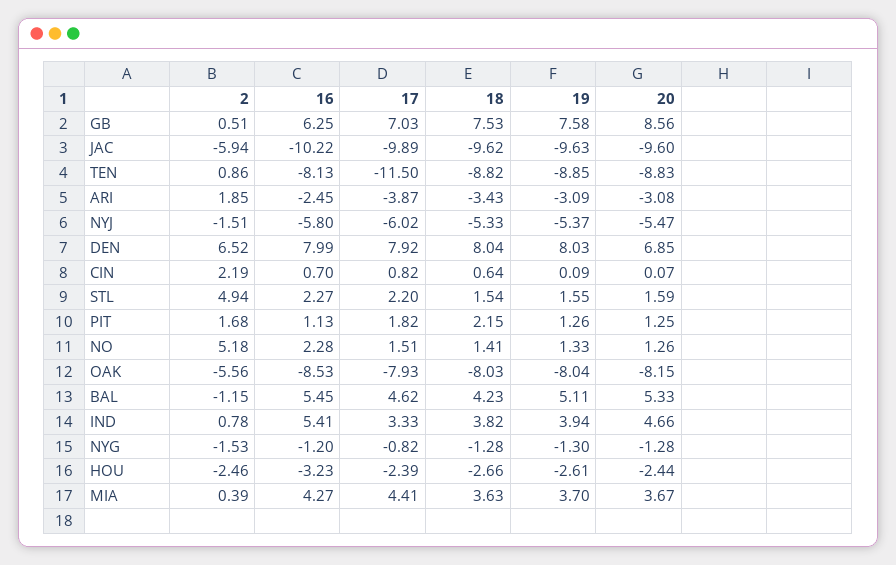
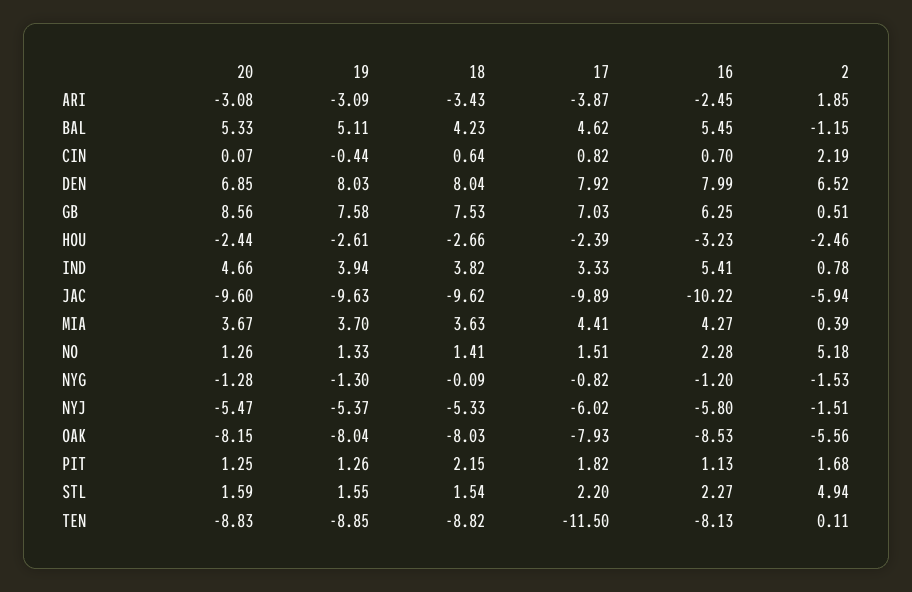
  {
    "2": {
      "GB": 0.51,
      "JAC": -5.94,
-     "TEN": 0.86,
+     "TEN": 0.11,
      "ARI": 1.85,
      "NYJ": -1.51,
      "DEN": 6.52,
      "CIN": 2.19,
      "STL": 4.94,
      "PIT": 1.68,
      "NO": 5.18,
      "OAK": -5.56,
      "BAL": -1.15,
      "IND": 0.78,
      "NYG": -1.53,
      "HOU": -2.46,
      "MIA": 0.39
    },
    "16": {
      "GB": 6.25,
      "JAC": -10.22,
      "TEN": -8.13,
      "ARI": -2.45,
      "NYJ": -5.8,
      "DEN": 7.99,
      "CIN": 0.7,
      "STL": 2.27,
      "PIT": 1.13,
      "NO": 2.28,
      "OAK": -8.53,
      "BAL": 5.45,
      "IND": 5.41,
      "NYG": -1.2,
      "HOU": -3.23,
      "MIA": 4.27
    },
    "17": {
      "GB": 7.03,
      "JAC": -9.89,
      "TEN": -11.5,
      "ARI": -3.87,
      "NYJ": -6.02,
      "DEN": 7.92,
      "CIN": 0.82,
      "STL": 2.2,
      "PIT": 1.82,
      "NO": 1.51,
      "OAK": -7.93,
      "BAL": 4.62,
      "IND": 3.33,
      "NYG": -0.82,
      "HOU": -2.39,
      "MIA": 4.41
    },
    "18": {
      "GB": 7.53,
      "JAC": -9.62,
      "TEN": -8.82,
      "ARI": -3.43,
      "NYJ": -5.33,
      "DEN": 8.04,
      "CIN": 0.64,
      "STL": 1.54,
      "PIT": 2.15,
      "NO": 1.41,
      "OAK": -8.03,
      "BAL": 4.23,
      "IND": 3.82,
-     "NYG": -1.28,
+     "NYG": -0.09,
      "HOU": -2.66,
      "MIA": 3.63
    },
    "19": {
      "GB": 7.58,
      "JAC": -9.63,
      "TEN": -8.85,
      "ARI": -3.09,
      "NYJ": -5.37,
      "DEN": 8.03,
-     "CIN": 0.09,
+     "CIN": -0.44,
      "STL": 1.55,
      "PIT": 1.26,
      "NO": 1.33,
      "OAK": -8.04,
      "BAL": 5.11,
      "IND": 3.94,
      "NYG": -1.3,
      "HOU": -2.61,
      "MIA": 3.7
    },
    "20": {
      "GB": 8.56,
      "JAC": -9.6,
      "TEN": -8.83,
      "ARI": -3.08,
      "NYJ": -5.47,
      "DEN": 6.85,
      "CIN": 0.07,
      "STL": 1.59,
      "PIT": 1.25,
      "NO": 1.26,
      "OAK": -8.15,
      "BAL": 5.33,
      "IND": 4.66,
      "NYG": -1.28,
      "HOU": -2.44,
      "MIA": 3.67
    }
  }

